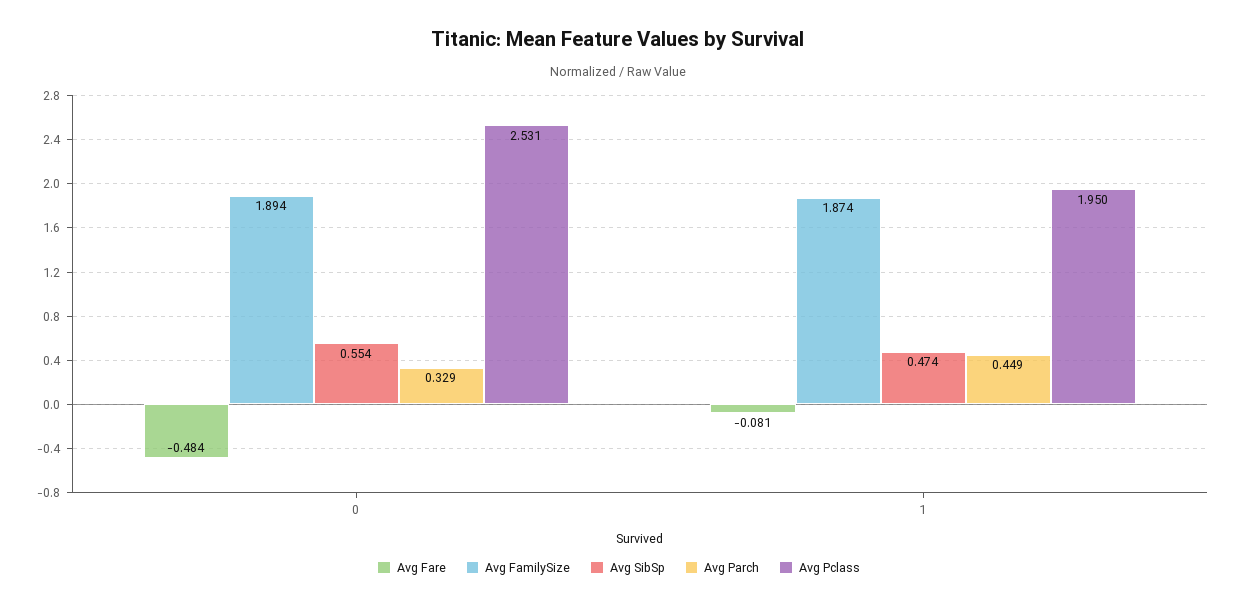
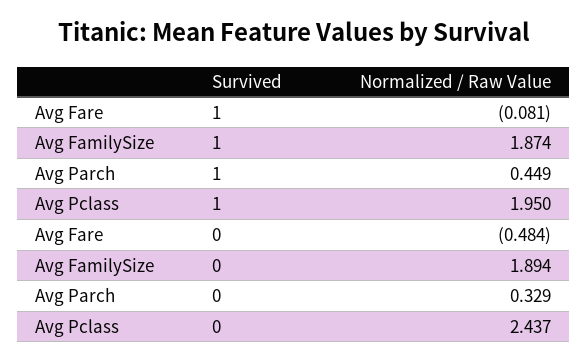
  {
    "Avg Fare": {
      "0": -0.484,
      "1": -0.081
    },
    "Avg FamilySize": {
      "0": 1.894,
      "1": 1.874
    },
-   "Avg SibSp": {
-     "0": 0.554,
-     "1": 0.474
-   },
    "Avg Parch": {
      "0": 0.329,
      "1": 0.449
    },
    "Avg Pclass": {
-     "0": 2.531,
+     "0": 2.437,
      "1": 1.95
    }
  }

